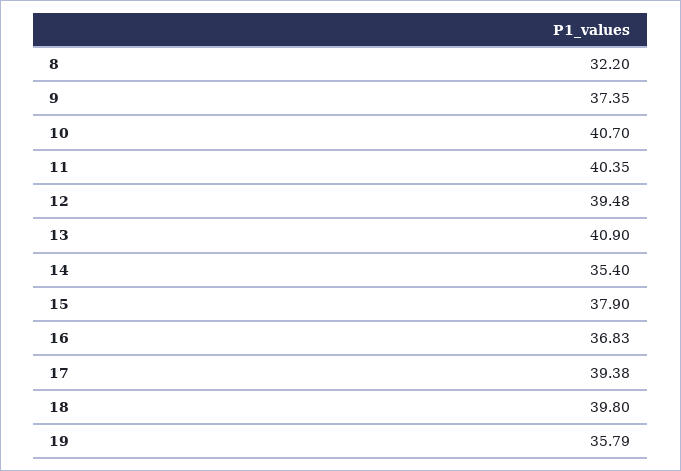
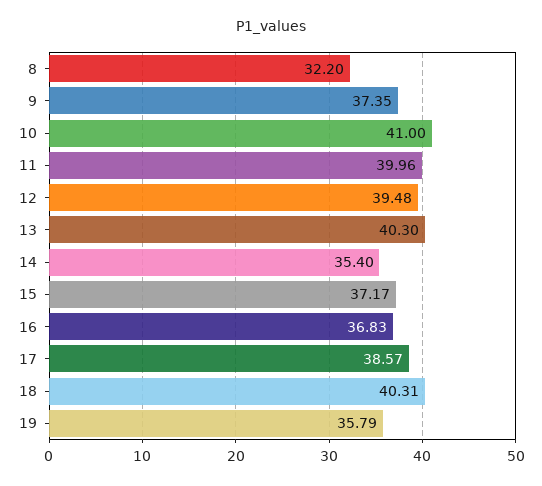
  {
    "8": 32.2,
    "9": 37.35,
-   "10": 40.7,
+   "10": 41,
-   "11": 40.35,
+   "11": 39.96,
    "12": 39.48,
-   "13": 40.9,
+   "13": 40.3,
    "14": 35.4,
-   "15": 37.9,
+   "15": 37.17,
    "16": 36.83,
-   "17": 39.38,
+   "17": 38.57,
-   "18": 39.8,
+   "18": 40.31,
    "19": 35.79
  }

